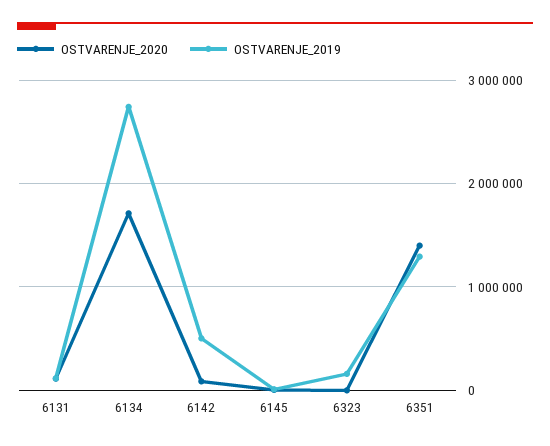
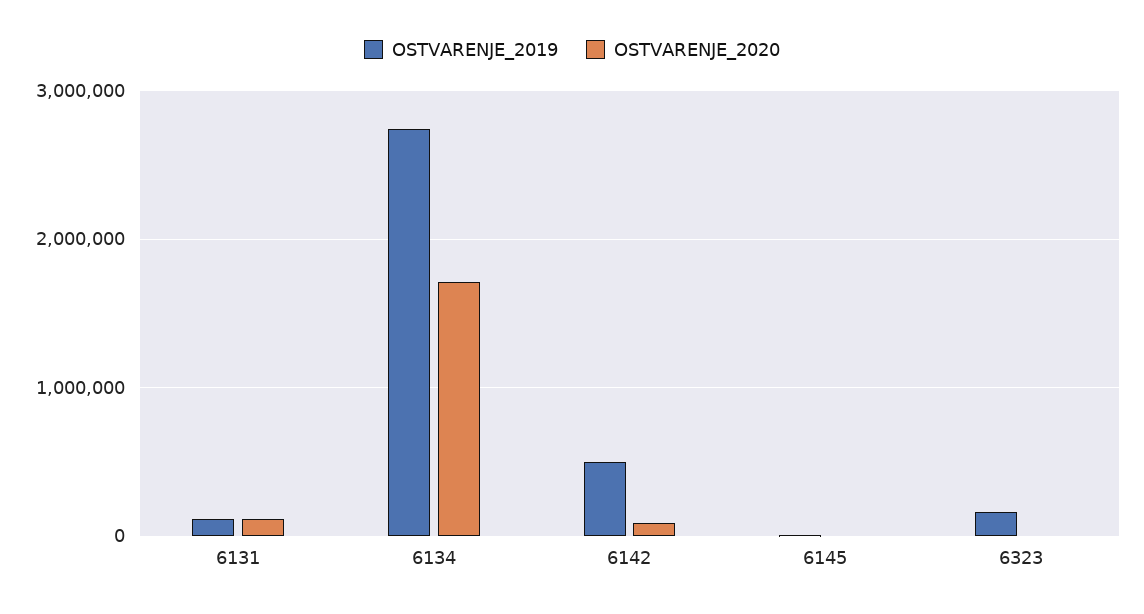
  {
    "OSTVARENJE_2020": {
      "6131": 100000,
      "6134": 1700000,
      "6142": 100000,
      "6145": 0,
-     "6323": 0,
+     "6323": 0
-     "6351": 1400000
    },
    "OSTVARENJE_2019": {
      "6131": 100000,
      "6134": 2700000,
      "6142": 500000,
      "6145": 0,
-     "6323": 200000,
+     "6323": 200000
-     "6351": 1300000
    }
  }

